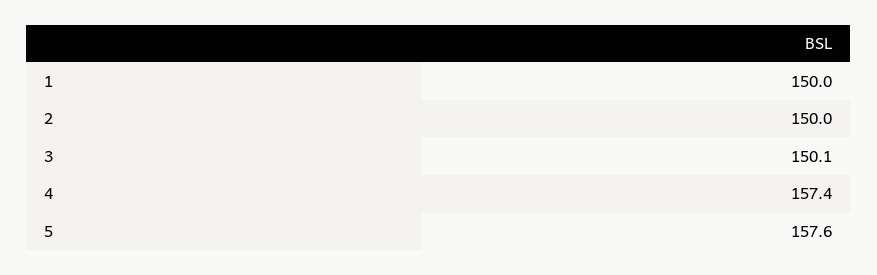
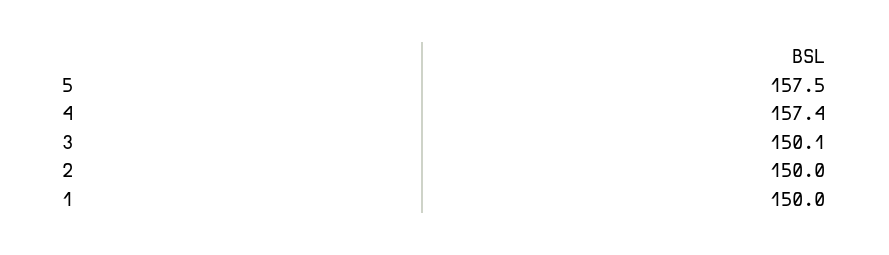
  {
    "1": 150,
    "2": 150,
    "3": 150.1,
    "4": 157.4,
-   "5": 157.6
+   "5": 157.5
  }

